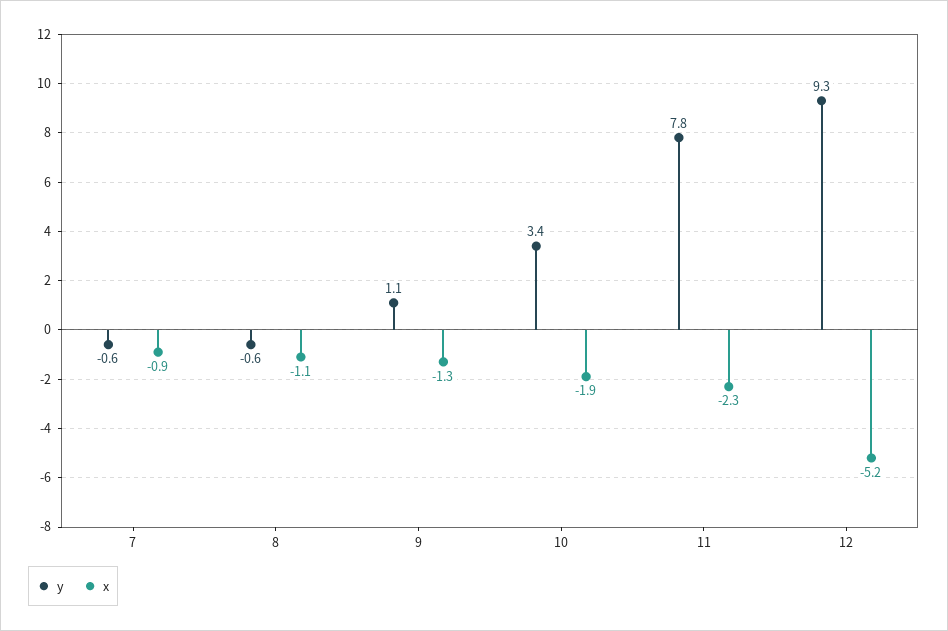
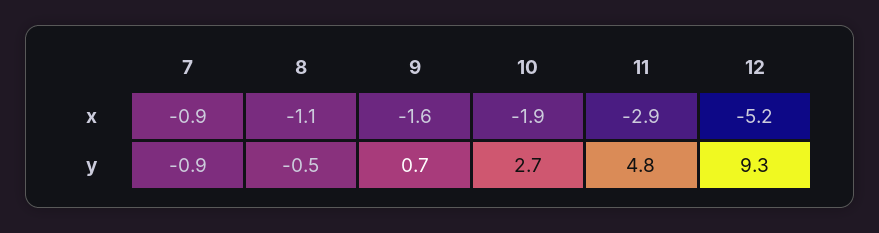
  {
    "y": {
-     "7": -0.6,
+     "7": -0.9,
-     "8": -0.6,
+     "8": -0.5,
-     "9": 1.1,
+     "9": 0.7,
-     "10": 3.4,
+     "10": 2.7,
-     "11": 7.8,
+     "11": 4.8,
      "12": 9.3
    },
    "x": {
      "7": -0.9,
      "8": -1.1,
-     "9": -1.3,
+     "9": -1.6,
      "10": -1.9,
-     "11": -2.3,
+     "11": -2.9,
      "12": -5.2
    }
  }

